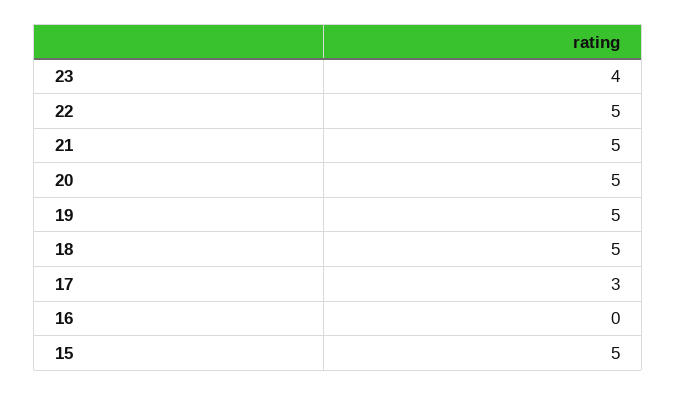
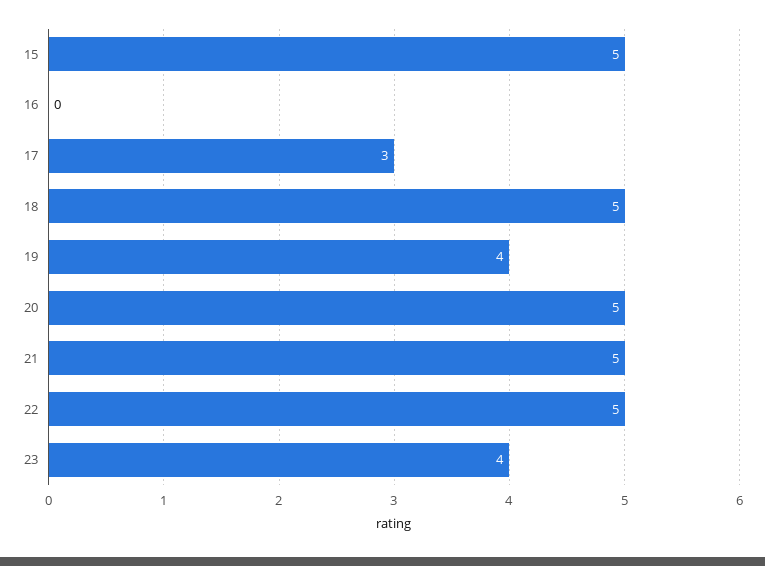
  {
    "23": 4,
    "22": 5,
    "21": 5,
    "20": 5,
-   "19": 5,
+   "19": 4,
    "18": 5,
    "17": 3,
    "16": 0,
    "15": 5
  }

